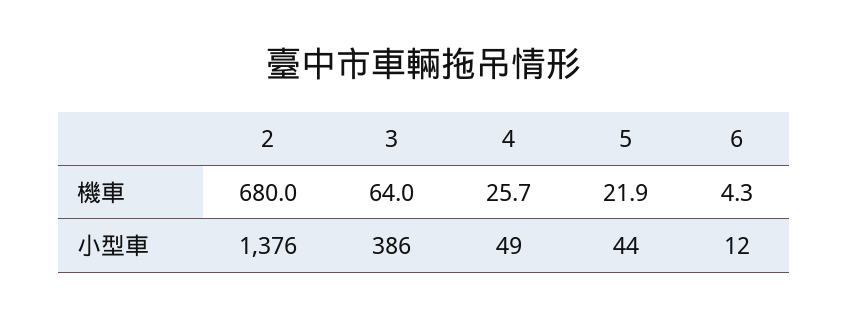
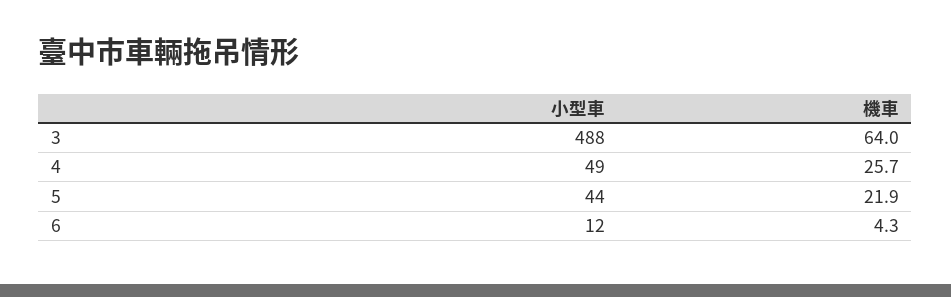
  {
-   "2": {
-     "機車": 680,
-     "小型車": 1376
-   },
    "3": {
      "機車": 64,
-     "小型車": 386
+     "小型車": 488
    },
    "4": {
      "機車": 25.7,
      "小型車": 49
    },
    "5": {
      "機車": 21.9,
      "小型車": 44
    },
    "6": {
      "機車": 4.3,
      "小型車": 12
    }
  }

